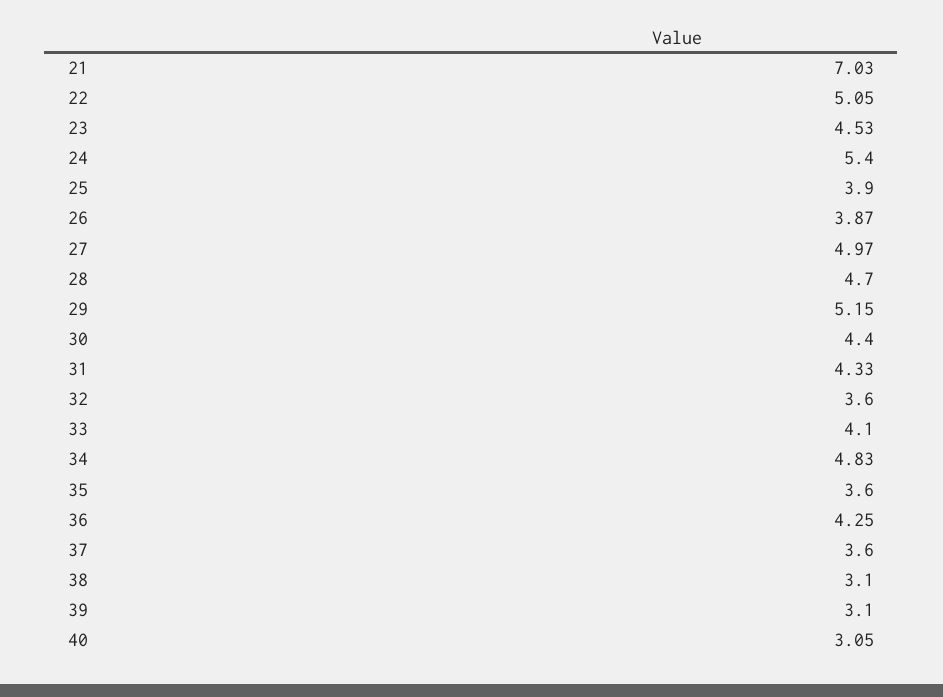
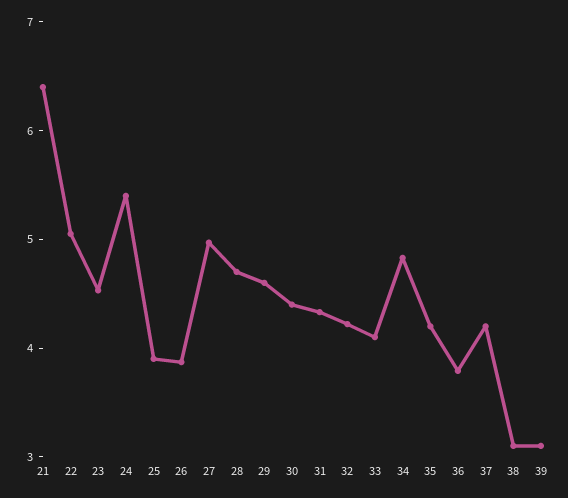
  {
-   "21": 7.03,
+   "21": 6.4,
    "22": 5.05,
    "23": 4.53,
    "24": 5.4,
    "25": 3.9,
    "26": 3.87,
    "27": 4.97,
    "28": 4.7,
-   "29": 5.15,
+   "29": 4.6,
    "30": 4.4,
    "31": 4.33,
-   "32": 3.6,
+   "32": 4.2,
    "33": 4.1,
    "34": 4.83,
-   "35": 3.6,
+   "35": 4.2,
-   "36": 4.25,
+   "36": 3.8,
-   "37": 3.6,
+   "37": 4.2,
    "38": 3.1,
-   "39": 3.1,
+   "39": 3.1
-   "40": 3.05
  }

